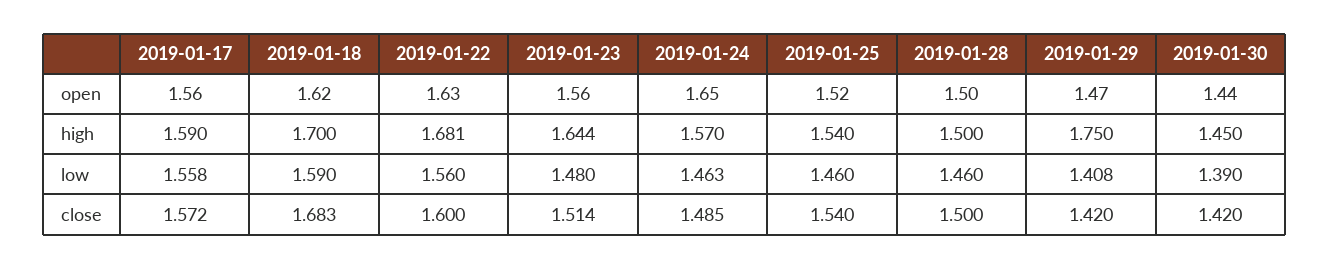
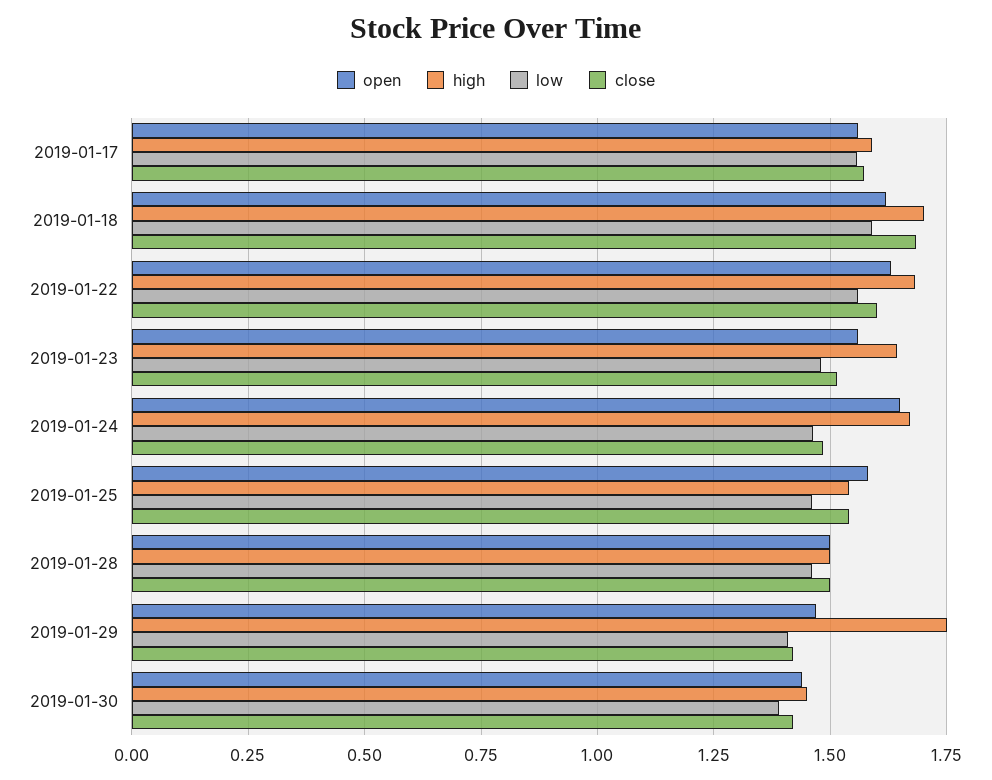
  {
    "open": {
      "2019-01-17": 1.56,
      "2019-01-18": 1.62,
      "2019-01-22": 1.63,
      "2019-01-23": 1.56,
      "2019-01-24": 1.65,
-     "2019-01-25": 1.52,
+     "2019-01-25": 1.575,
      "2019-01-28": 1.5,
      "2019-01-29": 1.47,
      "2019-01-30": 1.44
    },
    "high": {
      "2019-01-17": 1.59,
      "2019-01-18": 1.7,
      "2019-01-22": 1.681,
      "2019-01-23": 1.644,
-     "2019-01-24": 1.57,
+     "2019-01-24": 1.675,
      "2019-01-25": 1.54,
      "2019-01-28": 1.5,
      "2019-01-29": 1.75,
      "2019-01-30": 1.45
    },
    "low": {
      "2019-01-17": 1.558,
      "2019-01-18": 1.59,
      "2019-01-22": 1.56,
      "2019-01-23": 1.48,
      "2019-01-24": 1.463,
      "2019-01-25": 1.46,
      "2019-01-28": 1.46,
      "2019-01-29": 1.408,
      "2019-01-30": 1.39
    },
    "close": {
      "2019-01-17": 1.572,
      "2019-01-18": 1.683,
      "2019-01-22": 1.6,
      "2019-01-23": 1.514,
      "2019-01-24": 1.485,
      "2019-01-25": 1.54,
      "2019-01-28": 1.5,
      "2019-01-29": 1.42,
      "2019-01-30": 1.42
    }
  }

